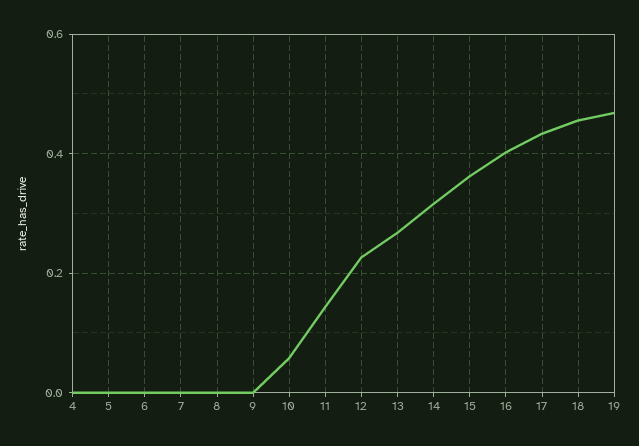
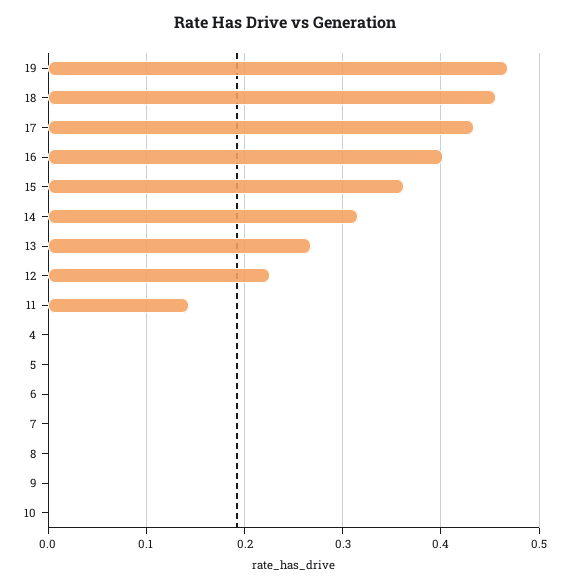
  {
    "4": 0,
    "5": 0,
    "6": 0,
    "7": 0,
    "8": 0,
    "9": 0,
-   "10": 0.06,
+   "10": 0,
    "11": 0.14,
    "12": 0.23,
    "13": 0.27,
    "14": 0.32,
    "15": 0.36,
    "16": 0.4,
    "17": 0.43,
    "18": 0.46,
    "19": 0.47
  }

